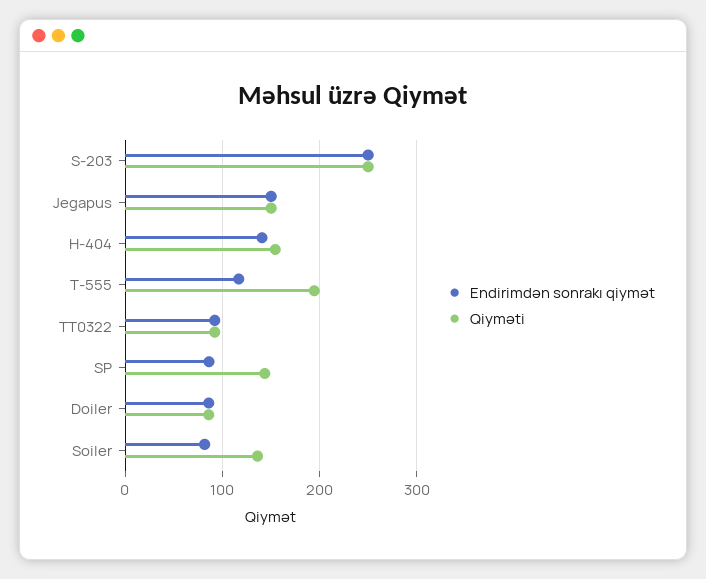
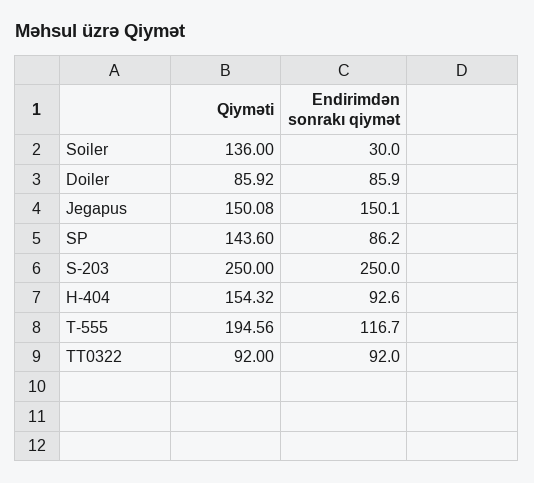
  {
    "Endirimdən sonrakı qiymət": {
      "S-203": 250,
      "Jegapus": 150.1,
-     "H-404": 140,
+     "H-404": 92.6,
      "T-555": 116.7,
      "TT0322": 92,
      "SP": 86.2,
      "Doiler": 85.9,
-     "Soiler": 80
+     "Soiler": 30
    },
    "Qiyməti": {
      "S-203": 250,
      "Jegapus": 150.08,
      "H-404": 154.32,
      "T-555": 194.56,
      "TT0322": 92,
      "SP": 143.6,
      "Doiler": 85.92,
      "Soiler": 136
    }
  }

